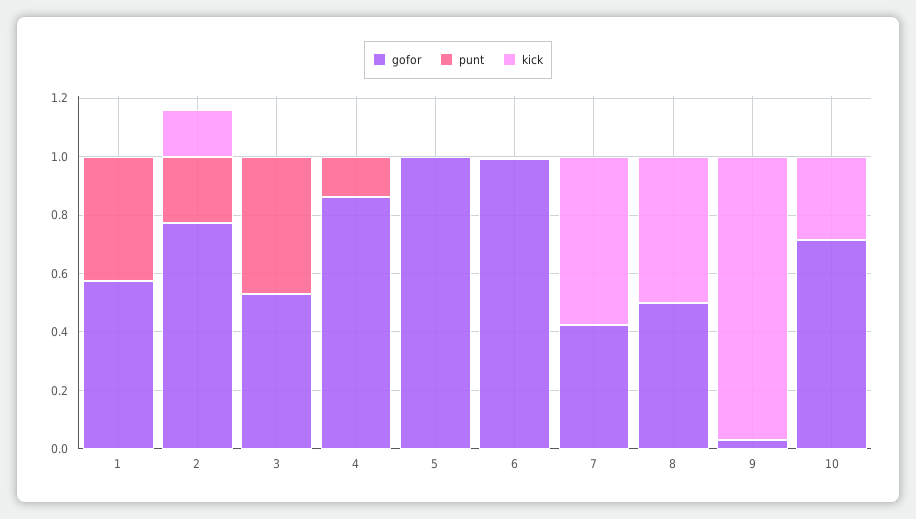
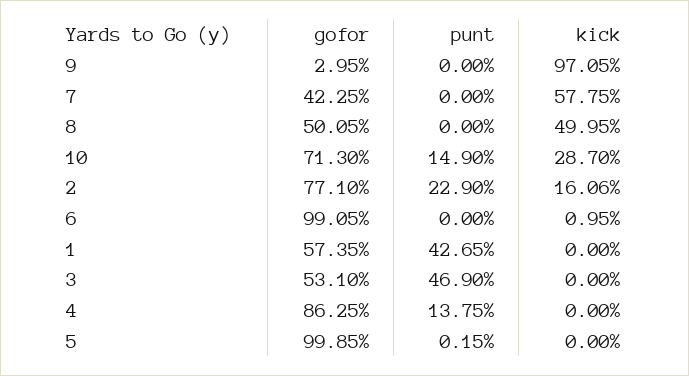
  {
    "gofor": {
      "1": 0.5735,
      "2": 0.771,
      "3": 0.531,
      "4": 0.8625,
      "5": 0.9985,
      "6": 0.9905,
      "7": 0.4225,
      "8": 0.5005,
      "9": 0.0295,
      "10": 0.713
    },
    "punt": {
      "1": 0.4265,
      "2": 0.229,
      "3": 0.469,
      "4": 0.1375,
      "5": 0.0015,
      "6": 0,
      "7": 0,
      "8": 0,
      "9": 0,
-     "10": 0
+     "10": 0.149
    },
    "kick": {
      "1": 0,
      "2": 0.1606,
      "3": 0,
      "4": 0,
      "5": 0,
      "6": 0.0095,
      "7": 0.5775,
      "8": 0.4995,
      "9": 0.9705,
      "10": 0.287
    }
  }

